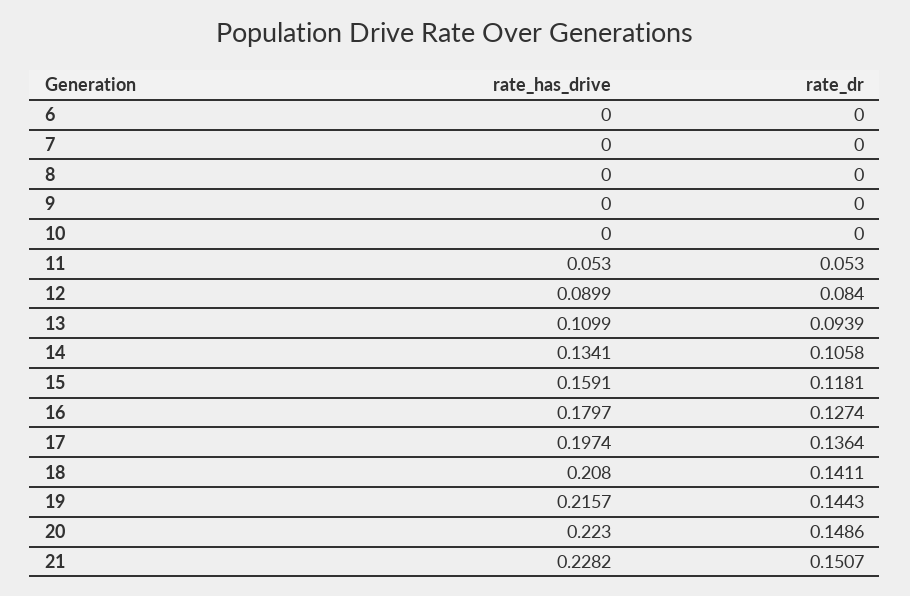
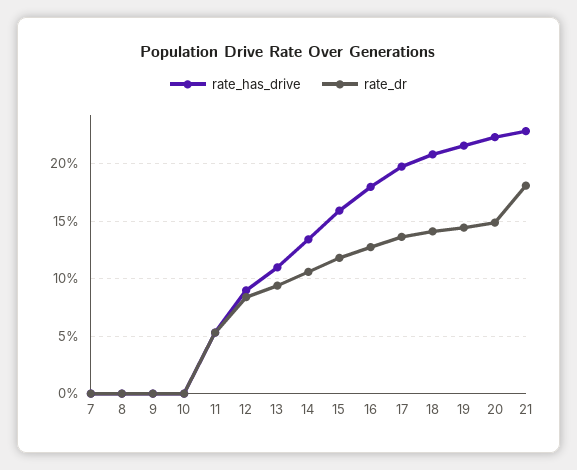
  {
    "rate_has_drive": {
-     "6": 0,
      "7": 0,
      "8": 0,
      "9": 0,
      "10": 0,
      "11": 0.053,
      "12": 0.0899,
      "13": 0.1099,
      "14": 0.1341,
      "15": 0.1591,
      "16": 0.1797,
      "17": 0.1974,
      "18": 0.208,
      "19": 0.2157,
      "20": 0.223,
      "21": 0.2282
    },
    "rate_dr": {
-     "6": 0,
      "7": 0,
      "8": 0,
      "9": 0,
      "10": 0,
      "11": 0.053,
      "12": 0.084,
      "13": 0.0939,
      "14": 0.1058,
      "15": 0.1181,
      "16": 0.1274,
      "17": 0.1364,
      "18": 0.1411,
      "19": 0.1443,
      "20": 0.1486,
-     "21": 0.1507
+     "21": 0.18
    }
  }

